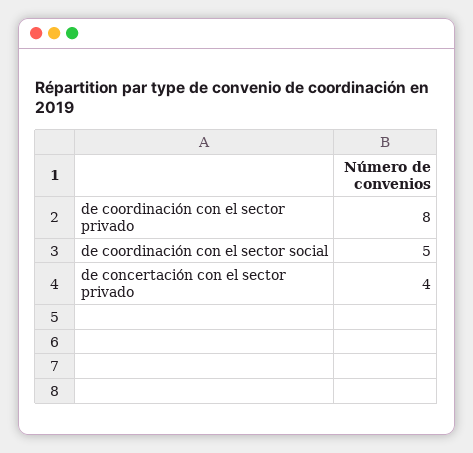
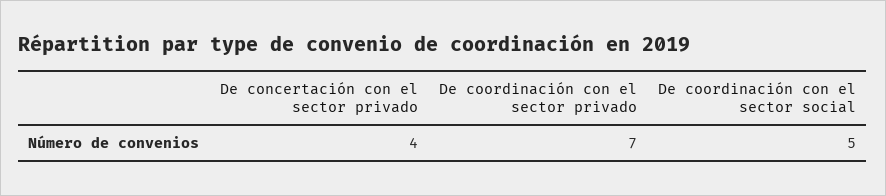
  {
-   "de coordinación con el sector privado": 8,
+   "de coordinación con el sector privado": 7,
    "de coordinación con el sector social": 5,
    "de concertación con el sector privado": 4
  }

